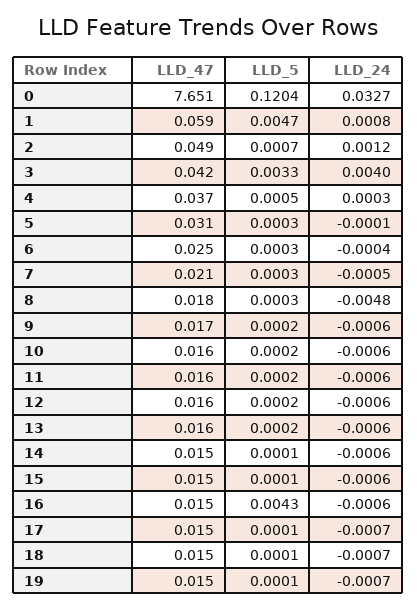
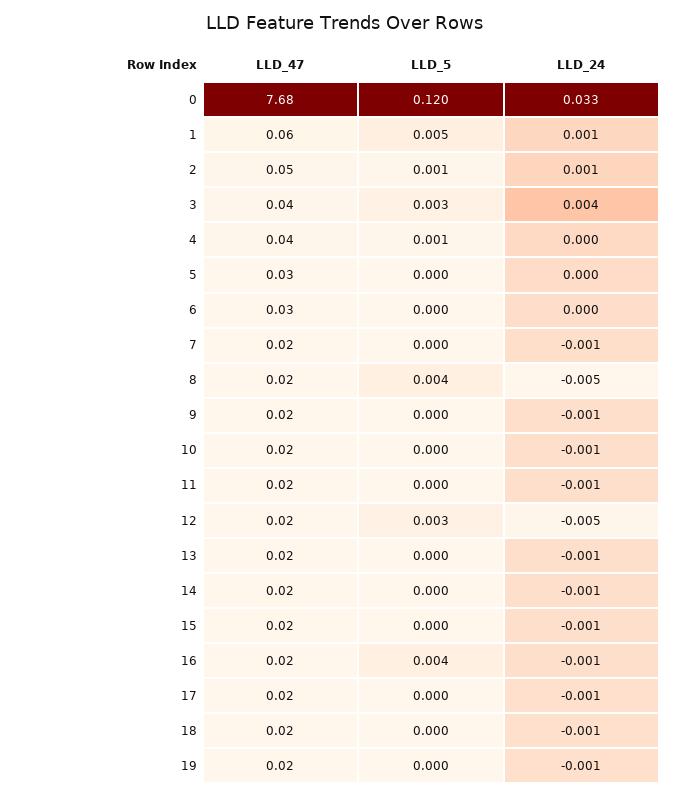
  {
    "LLD_47": {
-     "0": 7.651,
+     "0": 7.68,
      "1": 0.059,
      "2": 0.049,
      "3": 0.042,
      "4": 0.037,
      "5": 0.031,
      "6": 0.025,
      "7": 0.021,
      "8": 0.018,
      "9": 0.017,
      "10": 0.016,
      "11": 0.016,
      "12": 0.016,
      "13": 0.016,
      "14": 0.015,
      "15": 0.015,
      "16": 0.015,
      "17": 0.015,
      "18": 0.015,
      "19": 0.015
    },
    "LLD_5": {
      "0": 0.1204,
      "1": 0.0047,
      "2": 0.0007,
      "3": 0.0033,
      "4": 0.0005,
      "5": 0.0003,
      "6": 0.0003,
      "7": 0.0003,
-     "8": 0.0003,
+     "8": 0.004,
      "9": 0.0002,
      "10": 0.0002,
      "11": 0.0002,
-     "12": 0.0002,
+     "12": 0.003,
      "13": 0.0002,
      "14": 0.0001,
      "15": 0.0001,
      "16": 0.0043,
      "17": 0.0001,
      "18": 0.0001,
      "19": 0.0001
    },
    "LLD_24": {
      "0": 0.0327,
      "1": 0.0008,
      "2": 0.0012,
      "3": 0.004,
      "4": 0.0003,
      "5": -0.0001,
      "6": -0.0004,
      "7": -0.0005,
      "8": -0.0048,
      "9": -0.0006,
      "10": -0.0006,
      "11": -0.0006,
-     "12": -0.0006,
+     "12": -0.005,
      "13": -0.0006,
      "14": -0.0006,
      "15": -0.0006,
      "16": -0.0006,
      "17": -0.0007,
      "18": -0.0007,
      "19": -0.0007
    }
  }

